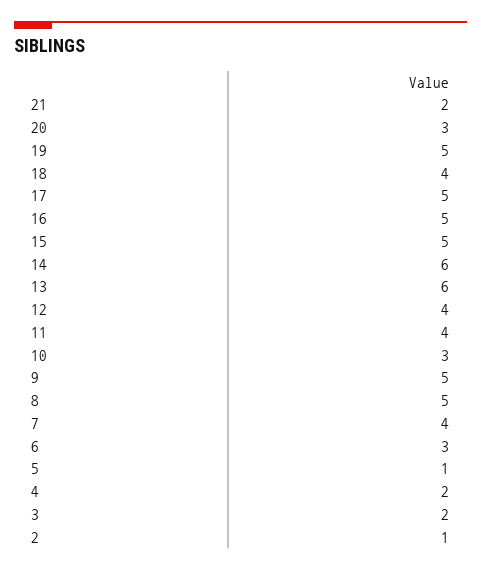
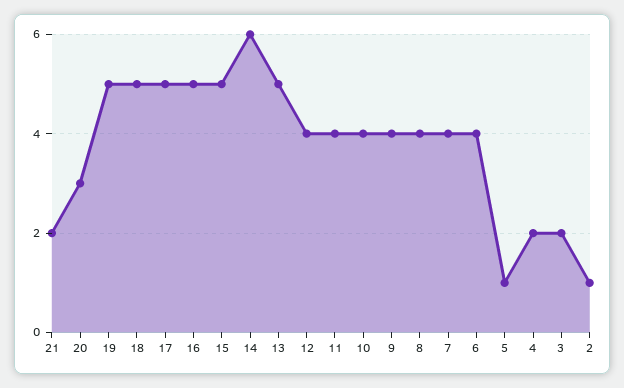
  {
    "21": 2,
    "20": 3,
    "19": 5,
-   "18": 4,
+   "18": 5,
    "17": 5,
    "16": 5,
    "15": 5,
    "14": 6,
-   "13": 6,
+   "13": 5,
    "12": 4,
    "11": 4,
-   "10": 3,
+   "10": 4,
-   "9": 5,
+   "9": 4,
-   "8": 5,
+   "8": 4,
    "7": 4,
-   "6": 3,
+   "6": 4,
    "5": 1,
    "4": 2,
    "3": 2,
    "2": 1
  }

